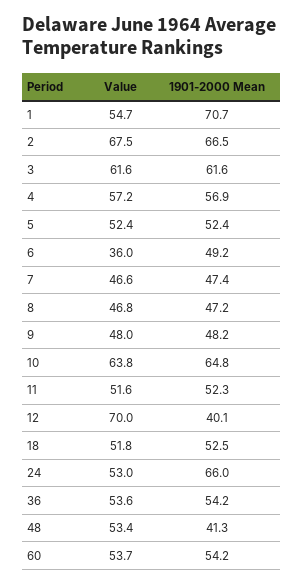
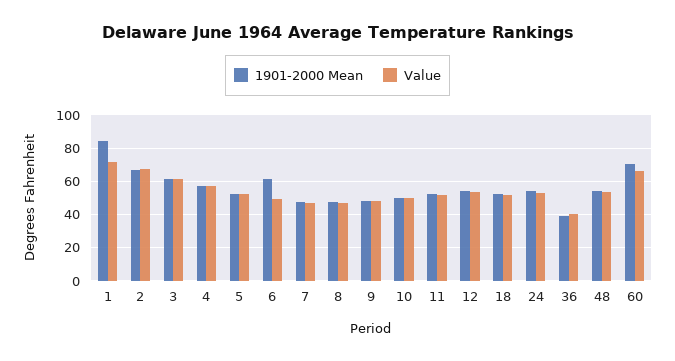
  {
    "Value": {
-     "1": 54.7,
+     "1": 70,
      "2": 67.5,
      "3": 61.6,
      "4": 57.2,
      "5": 52.4,
-     "6": 36,
+     "6": 50,
      "7": 46.6,
      "8": 46.8,
      "9": 48,
-     "10": 63.8,
+     "10": 50,
      "11": 51.6,
-     "12": 70,
+     "12": 55,
      "18": 51.8,
      "24": 53,
-     "36": 53.6,
+     "36": 40,
      "48": 53.4,
-     "60": 53.7
+     "60": 65
    },
    "1901-2000 Mean": {
-     "1": 70.7,
+     "1": 85,
      "2": 66.5,
      "3": 61.6,
      "4": 56.9,
      "5": 52.4,
-     "6": 49.2,
+     "6": 60,
      "7": 47.4,
      "8": 47.2,
      "9": 48.2,
-     "10": 64.8,
+     "10": 50,
      "11": 52.3,
-     "12": 40.1,
+     "12": 55,
      "18": 52.5,
-     "24": 66,
+     "24": 55,
-     "36": 54.2,
+     "36": 40,
-     "48": 41.3,
+     "48": 55,
-     "60": 54.2
+     "60": 70
    }
  }

